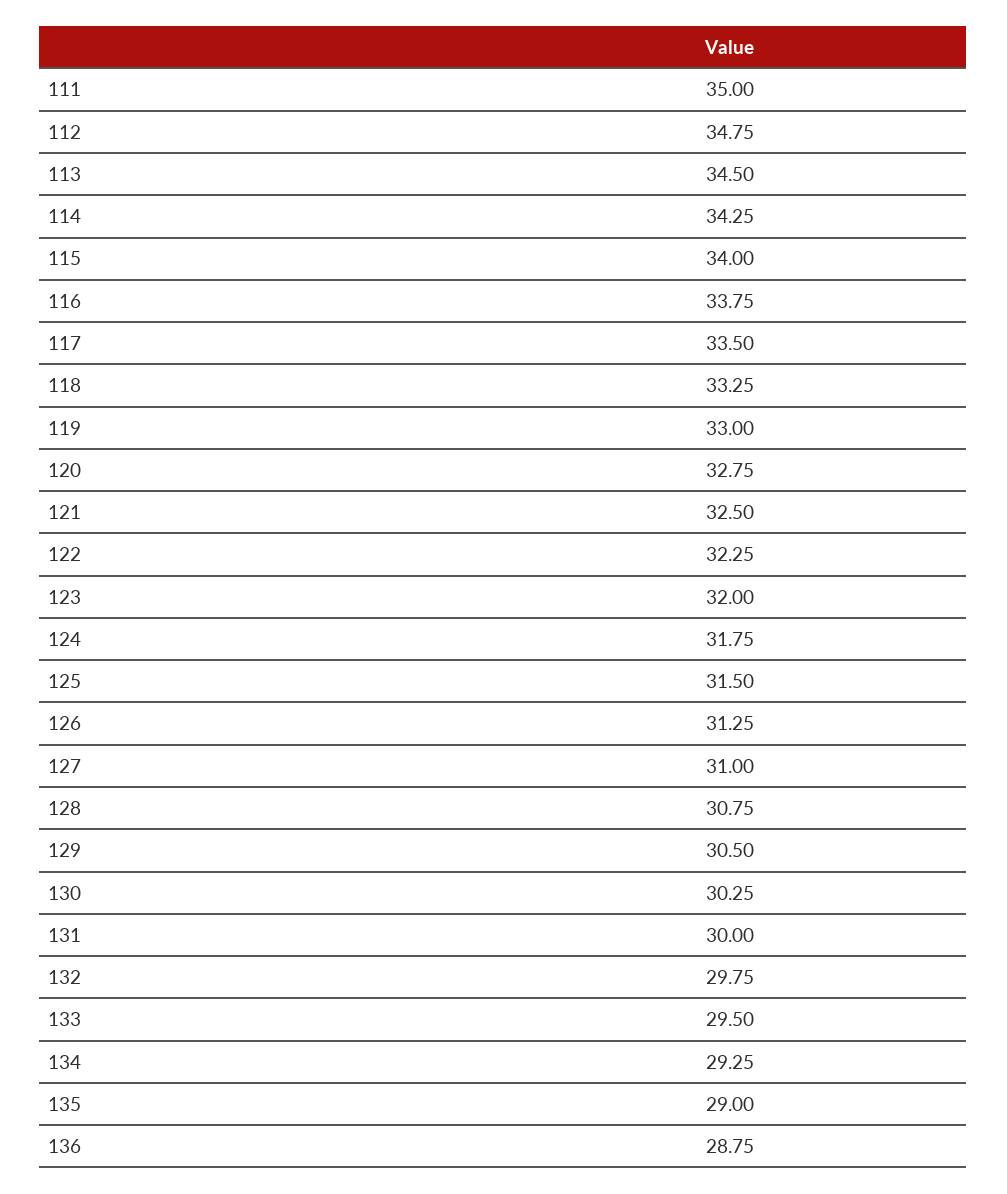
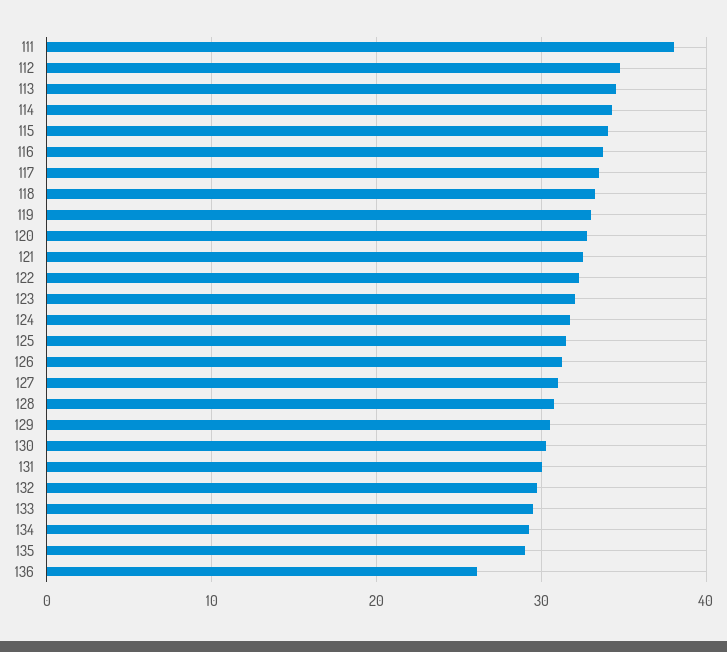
  {
-   "111": 35,
+   "111": 38,
    "112": 34.75,
    "113": 34.5,
    "114": 34.25,
    "115": 34,
    "116": 33.75,
    "117": 33.5,
    "118": 33.25,
    "119": 33,
    "120": 32.75,
    "121": 32.5,
    "122": 32.25,
    "123": 32,
    "124": 31.75,
    "125": 31.5,
    "126": 31.25,
    "127": 31,
    "128": 30.75,
    "129": 30.5,
    "130": 30.25,
    "131": 30,
    "132": 29.75,
    "133": 29.5,
    "134": 29.25,
    "135": 29,
-   "136": 28.75
+   "136": 26
  }

